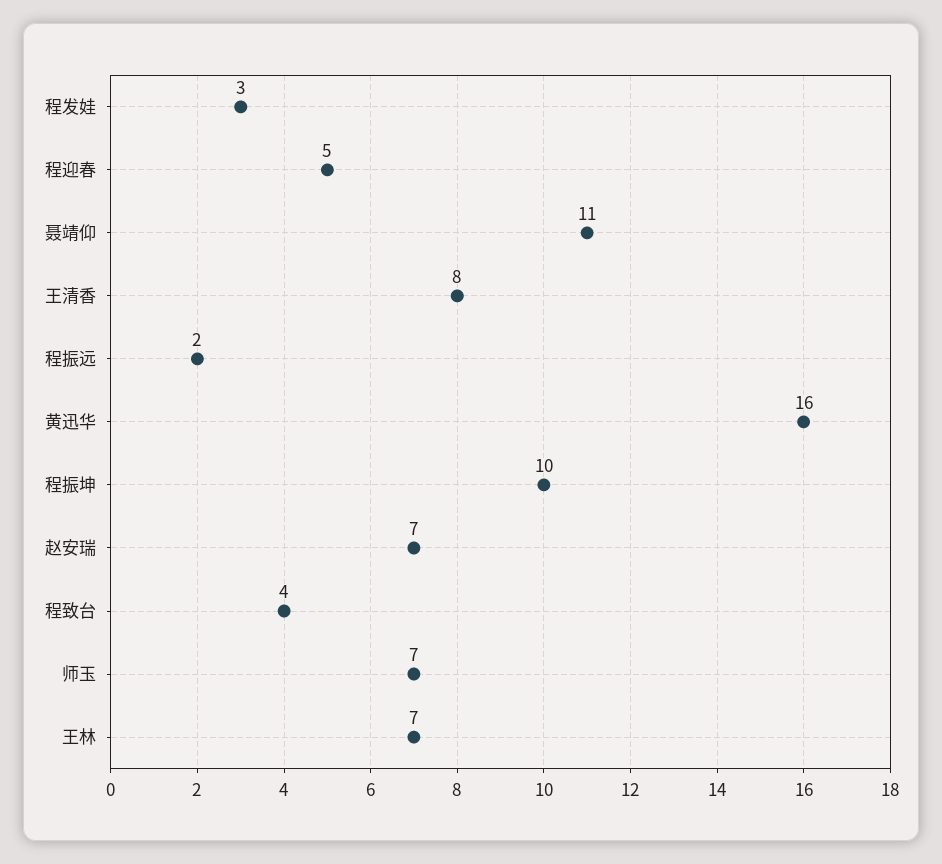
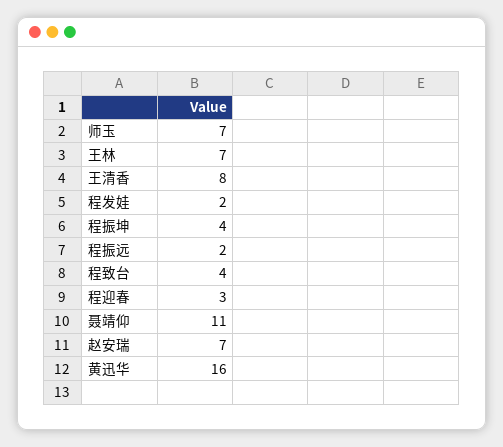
  {
-   "程发娃": 3,
+   "程发娃": 2,
-   "程迎春": 5,
+   "程迎春": 3,
    "聂靖仰": 11,
    "王清香": 8,
    "程振远": 2,
    "黄迅华": 16,
-   "程振坤": 10,
+   "程振坤": 4,
    "赵安瑞": 7,
    "程致台": 4,
    "师玉": 7,
    "王林": 7
  }

